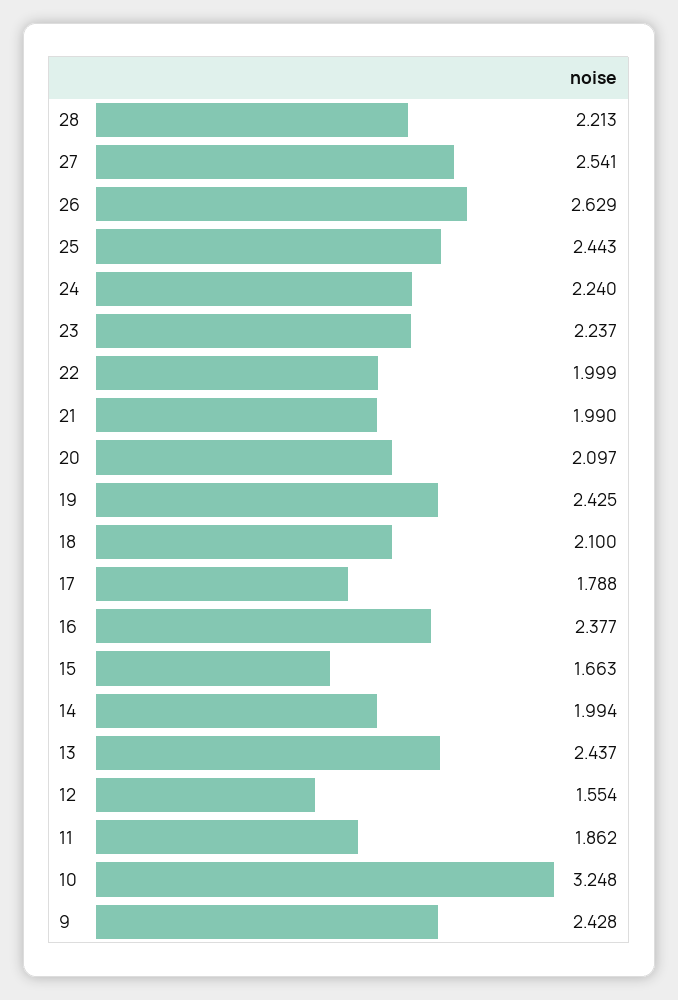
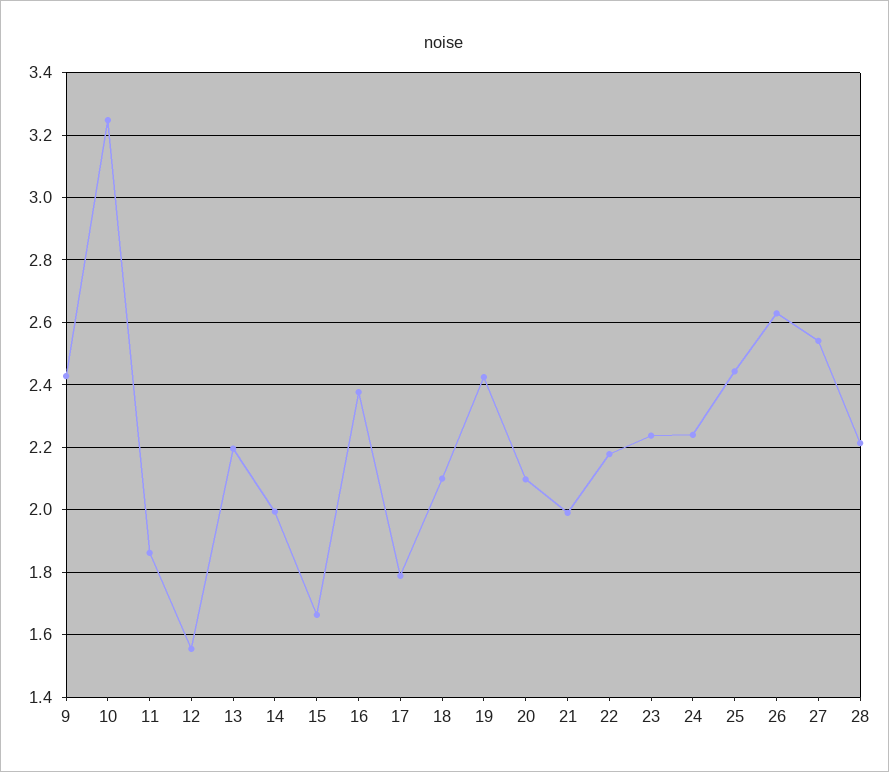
  {
    "28": 2.213,
    "27": 2.541,
    "26": 2.629,
    "25": 2.443,
    "24": 2.24,
    "23": 2.237,
-   "22": 1.999,
+   "22": 2.18,
    "21": 1.99,
    "20": 2.097,
    "19": 2.425,
    "18": 2.1,
    "17": 1.788,
    "16": 2.377,
    "15": 1.663,
    "14": 1.994,
-   "13": 2.437,
+   "13": 2.2,
    "12": 1.554,
    "11": 1.862,
    "10": 3.248,
    "9": 2.428
  }

